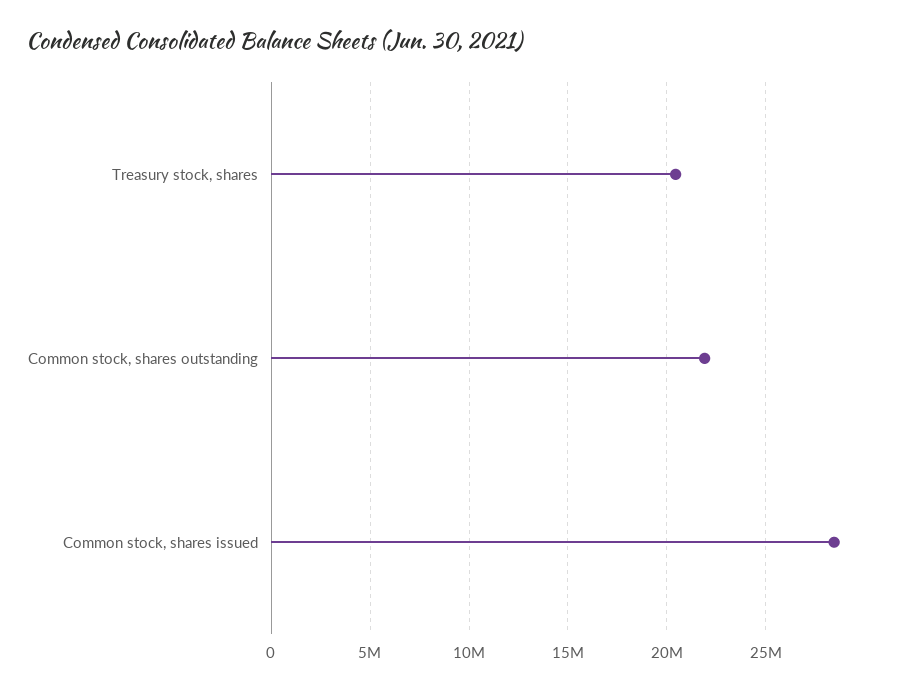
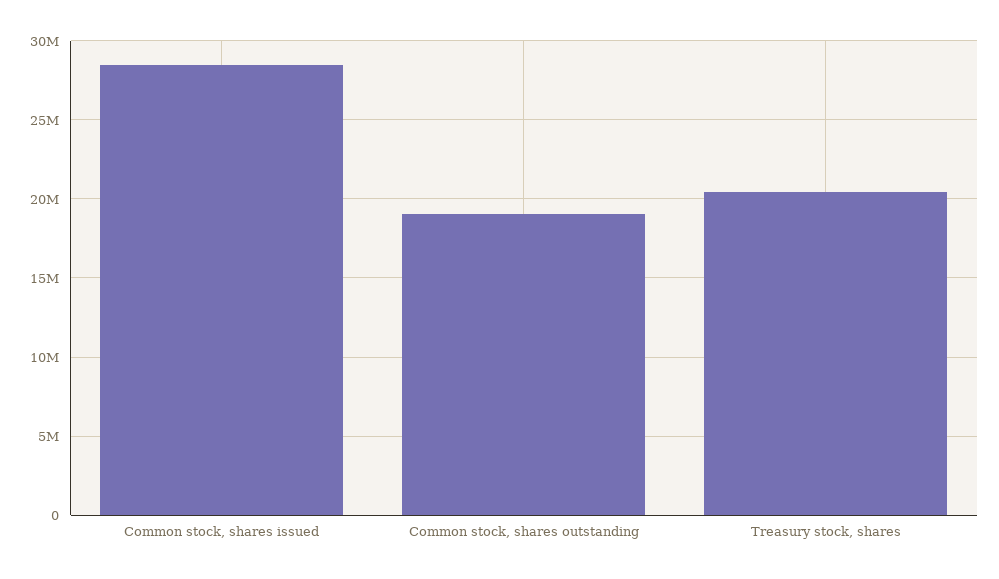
  {
    "Treasury stock, shares": 20500000,
-   "Common stock, shares outstanding": 22000000,
+   "Common stock, shares outstanding": 19000000,
    "Common stock, shares issued": 28500000
  }

